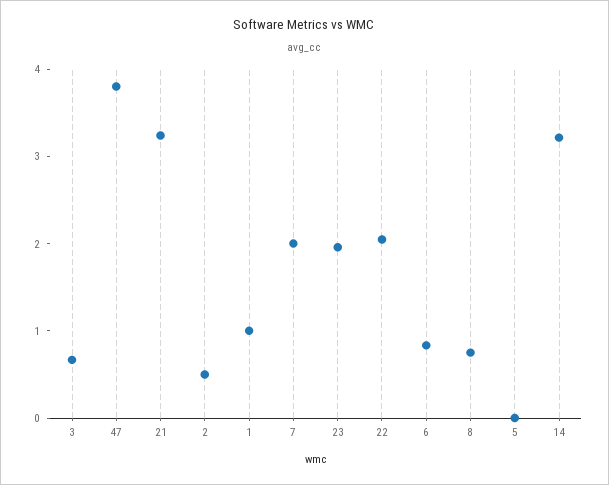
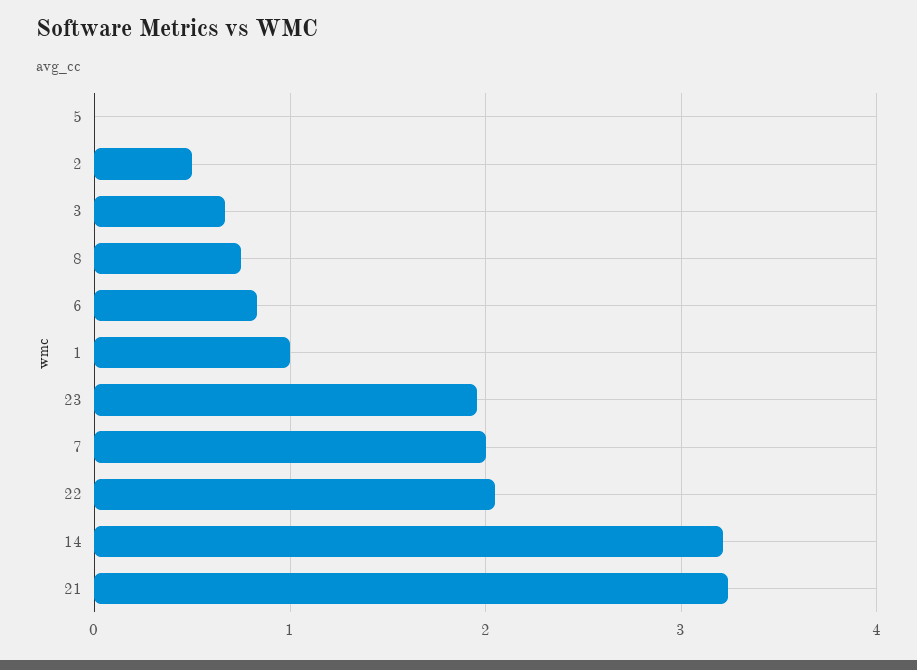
  {
    "3": 0.7,
-   "47": 3.8,
    "21": 3.2,
    "2": 0.5,
    "1": 1,
    "7": 2,
    "23": 2,
    "22": 2,
    "6": 0.8,
    "8": 0.8,
    "5": 0,
    "14": 3.2
  }

